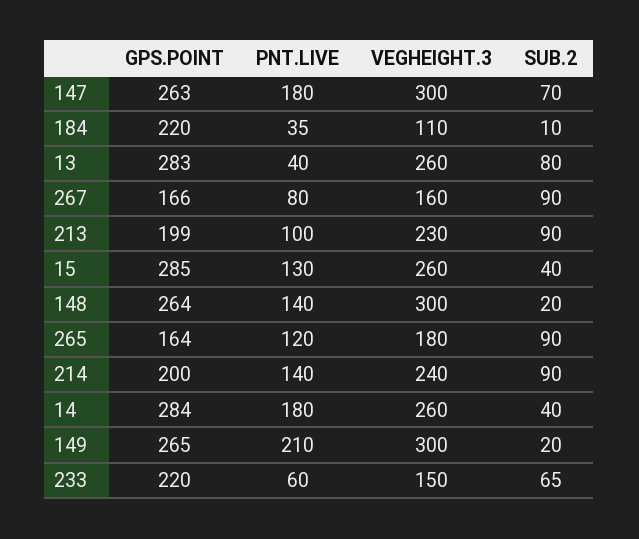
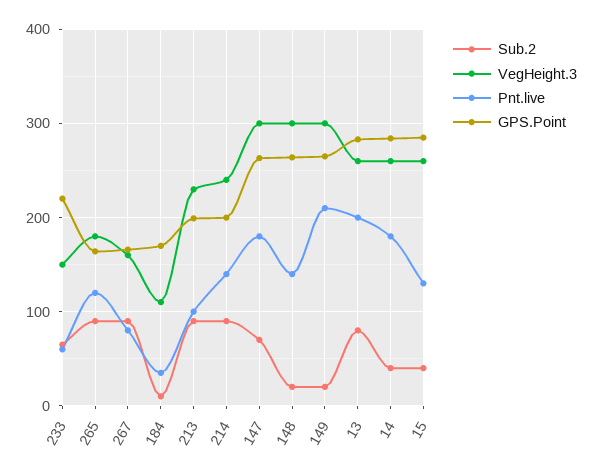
  {
    "GPS.POINT": {
      "147": 263,
-     "184": 220,
+     "184": 170,
      "13": 283,
      "267": 166,
      "213": 199,
      "15": 285,
      "148": 264,
      "265": 164,
      "214": 200,
      "14": 284,
      "149": 265,
      "233": 220
    },
    "PNT.LIVE": {
      "147": 180,
      "184": 35,
-     "13": 40,
+     "13": 200,
      "267": 80,
      "213": 100,
      "15": 130,
      "148": 140,
      "265": 120,
      "214": 140,
      "14": 180,
      "149": 210,
      "233": 60
    },
    "VEGHEIGHT.3": {
      "147": 300,
      "184": 110,
      "13": 260,
      "267": 160,
      "213": 230,
      "15": 260,
      "148": 300,
      "265": 180,
      "214": 240,
      "14": 260,
      "149": 300,
      "233": 150
    },
    "SUB.2": {
      "147": 70,
      "184": 10,
      "13": 80,
      "267": 90,
      "213": 90,
      "15": 40,
      "148": 20,
      "265": 90,
      "214": 90,
      "14": 40,
      "149": 20,
      "233": 65
    }
  }

